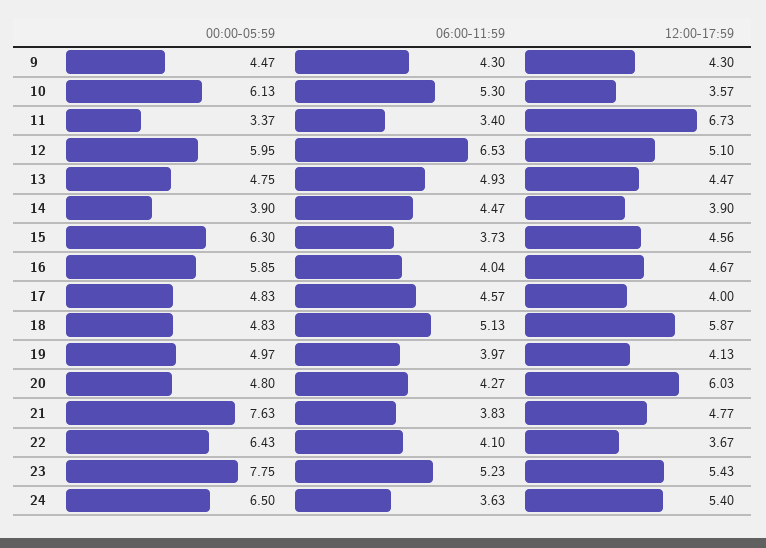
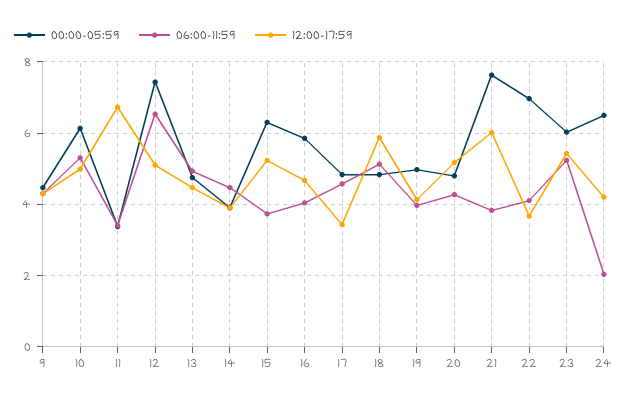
  {
    "00:00-05:59": {
      "9": 4.47,
      "10": 6.13,
      "11": 3.37,
-     "12": 5.95,
+     "12": 7.4,
      "13": 4.75,
      "14": 3.9,
      "15": 6.3,
      "16": 5.85,
      "17": 4.83,
      "18": 4.83,
      "19": 4.97,
      "20": 4.8,
      "21": 7.63,
-     "22": 6.43,
+     "22": 7,
-     "23": 7.75,
+     "23": 6,
      "24": 6.5
    },
    "06:00-11:59": {
      "9": 4.3,
      "10": 5.3,
      "11": 3.4,
      "12": 6.53,
      "13": 4.93,
      "14": 4.47,
      "15": 3.73,
      "16": 4.04,
      "17": 4.57,
      "18": 5.13,
      "19": 3.97,
      "20": 4.27,
      "21": 3.83,
      "22": 4.1,
      "23": 5.23,
-     "24": 3.63
+     "24": 2
    },
    "12:00-17:59": {
      "9": 4.3,
-     "10": 3.57,
+     "10": 5,
      "11": 6.73,
      "12": 5.1,
      "13": 4.47,
      "14": 3.9,
-     "15": 4.56,
+     "15": 5.2,
      "16": 4.67,
-     "17": 4,
+     "17": 3.4,
      "18": 5.87,
      "19": 4.13,
-     "20": 6.03,
+     "20": 5.2,
-     "21": 4.77,
+     "21": 6,
      "22": 3.67,
      "23": 5.43,
-     "24": 5.4
+     "24": 4.2
    }
  }

